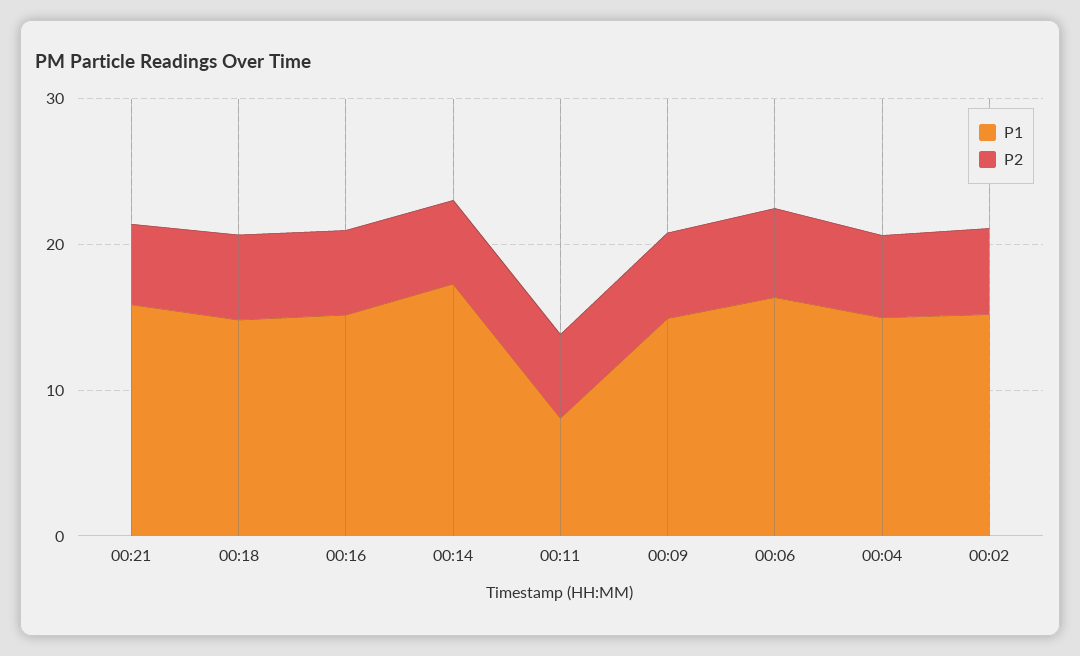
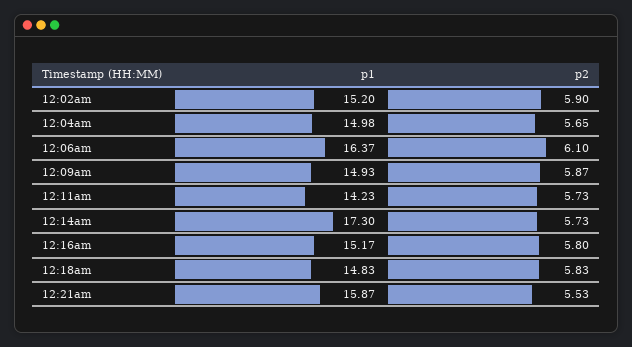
  {
    "P1": {
      "00:21": 15.87,
      "00:18": 14.83,
      "00:16": 15.17,
      "00:14": 17.3,
-     "00:11": 8,
+     "00:11": 14.23,
      "00:09": 14.93,
      "00:06": 16.37,
      "00:04": 14.98,
      "00:02": 15.2
    },
    "P2": {
      "00:21": 5.53,
      "00:18": 5.83,
      "00:16": 5.8,
      "00:14": 5.73,
      "00:11": 5.73,
      "00:09": 5.87,
      "00:06": 6.1,
      "00:04": 5.65,
      "00:02": 5.9
    }
  }

